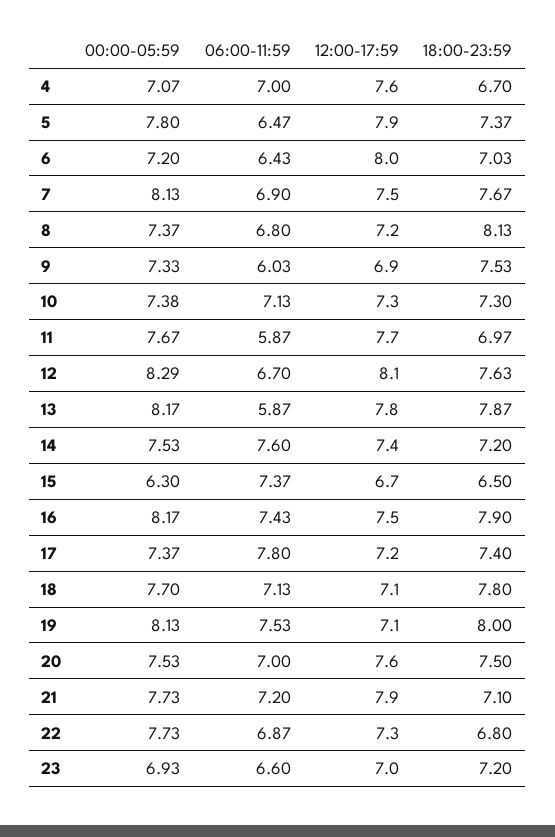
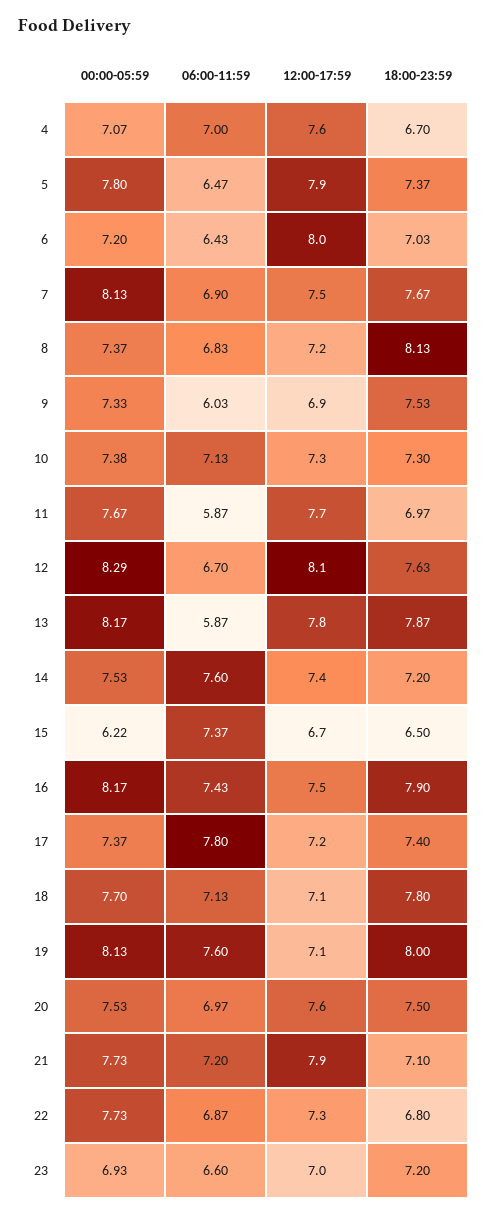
  {
    "00:00-05:59": {
      "4": 7.07,
      "5": 7.8,
      "6": 7.2,
      "7": 8.13,
      "8": 7.37,
      "9": 7.33,
      "10": 7.38,
      "11": 7.67,
      "12": 8.29,
      "13": 8.17,
      "14": 7.53,
-     "15": 6.3,
+     "15": 6.22,
      "16": 8.17,
      "17": 7.37,
      "18": 7.7,
      "19": 8.13,
      "20": 7.53,
      "21": 7.73,
      "22": 7.73,
      "23": 6.93
    },
    "06:00-11:59": {
      "4": 7,
      "5": 6.47,
      "6": 6.43,
      "7": 6.9,
-     "8": 6.8,
+     "8": 6.83,
      "9": 6.03,
      "10": 7.13,
      "11": 5.87,
      "12": 6.7,
      "13": 5.87,
      "14": 7.6,
      "15": 7.37,
      "16": 7.43,
      "17": 7.8,
      "18": 7.13,
-     "19": 7.53,
+     "19": 7.6,
-     "20": 7,
+     "20": 6.97,
      "21": 7.2,
      "22": 6.87,
      "23": 6.6
    },
    "12:00-17:59": {
      "4": 7.6,
      "5": 7.9,
      "6": 8,
      "7": 7.5,
      "8": 7.2,
      "9": 6.9,
      "10": 7.3,
      "11": 7.7,
      "12": 8.1,
      "13": 7.8,
      "14": 7.4,
      "15": 6.7,
      "16": 7.5,
      "17": 7.2,
      "18": 7.1,
      "19": 7.1,
      "20": 7.6,
      "21": 7.9,
      "22": 7.3,
      "23": 7
    },
    "18:00-23:59": {
      "4": 6.7,
      "5": 7.37,
      "6": 7.03,
      "7": 7.67,
      "8": 8.13,
      "9": 7.53,
      "10": 7.3,
      "11": 6.97,
      "12": 7.63,
      "13": 7.87,
      "14": 7.2,
      "15": 6.5,
      "16": 7.9,
      "17": 7.4,
      "18": 7.8,
      "19": 8,
      "20": 7.5,
      "21": 7.1,
      "22": 6.8,
      "23": 7.2
    }
  }

